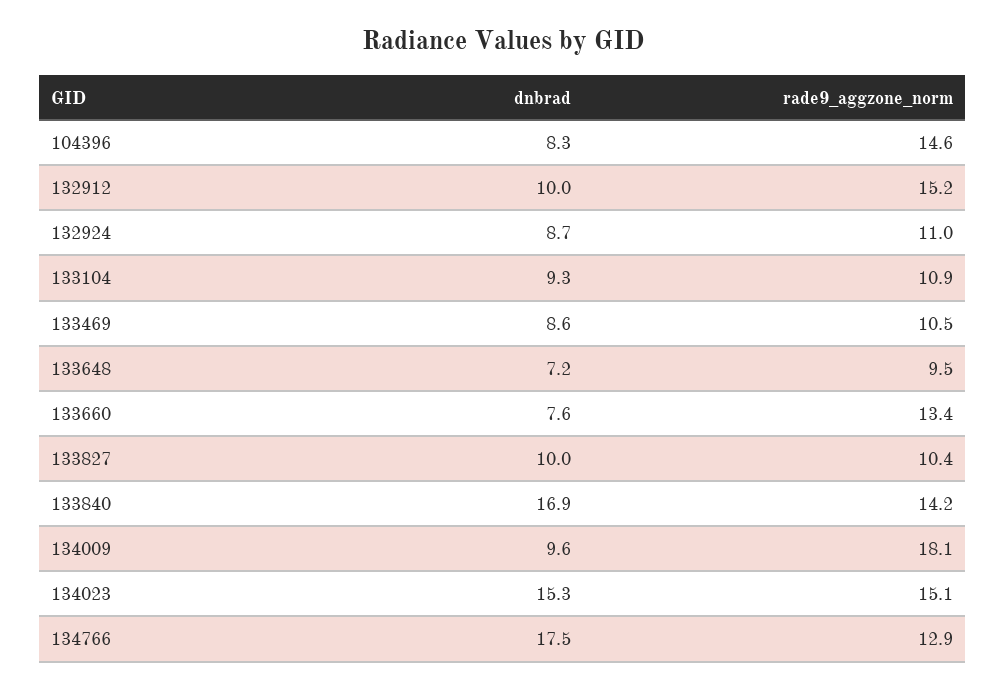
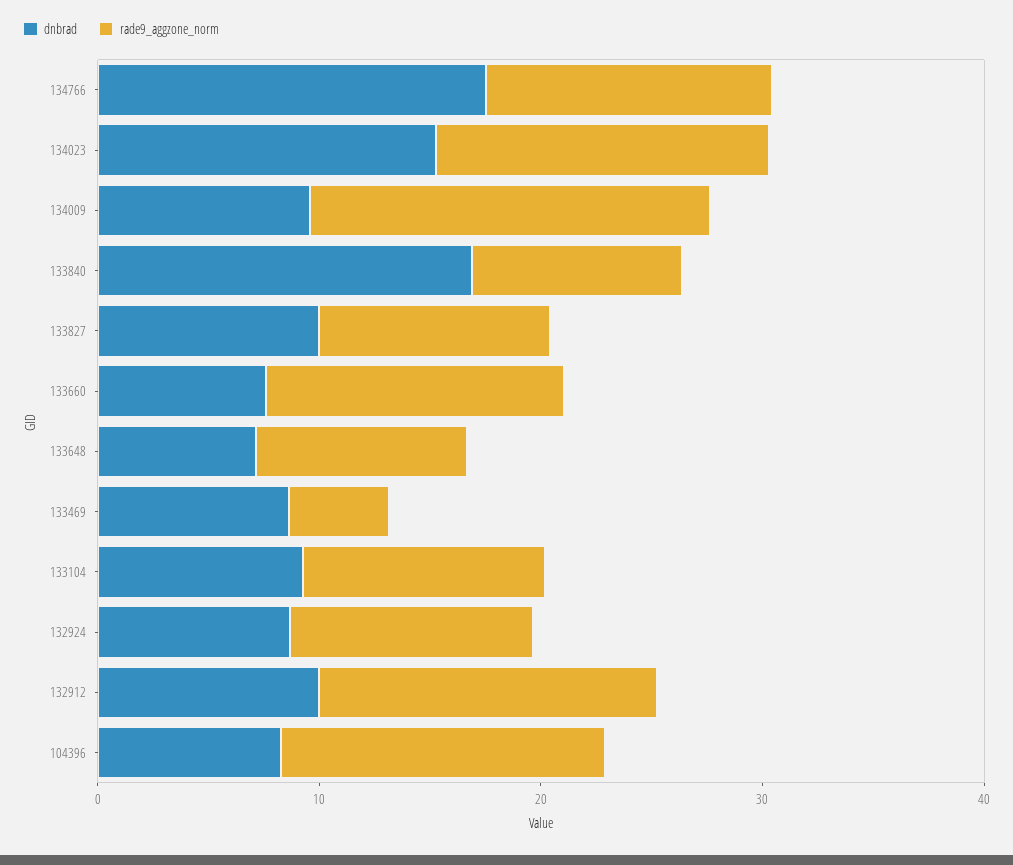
  {
    "dnbrad": {
      "104396": 8.3,
      "132912": 10,
      "132924": 8.7,
      "133104": 9.3,
      "133469": 8.6,
      "133648": 7.2,
      "133660": 7.6,
      "133827": 10,
      "133840": 16.9,
      "134009": 9.6,
      "134023": 15.3,
      "134766": 17.5
    },
    "rade9_aggzone_norm": {
      "104396": 14.6,
      "132912": 15.2,
      "132924": 11,
      "133104": 10.9,
-     "133469": 10.5,
+     "133469": 4,
      "133648": 9.5,
      "133660": 13.4,
      "133827": 10.4,
-     "133840": 14.2,
+     "133840": 10,
      "134009": 18.1,
      "134023": 15.1,
      "134766": 12.9
    }
  }

